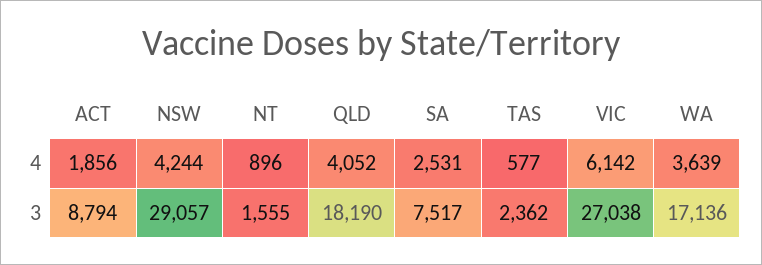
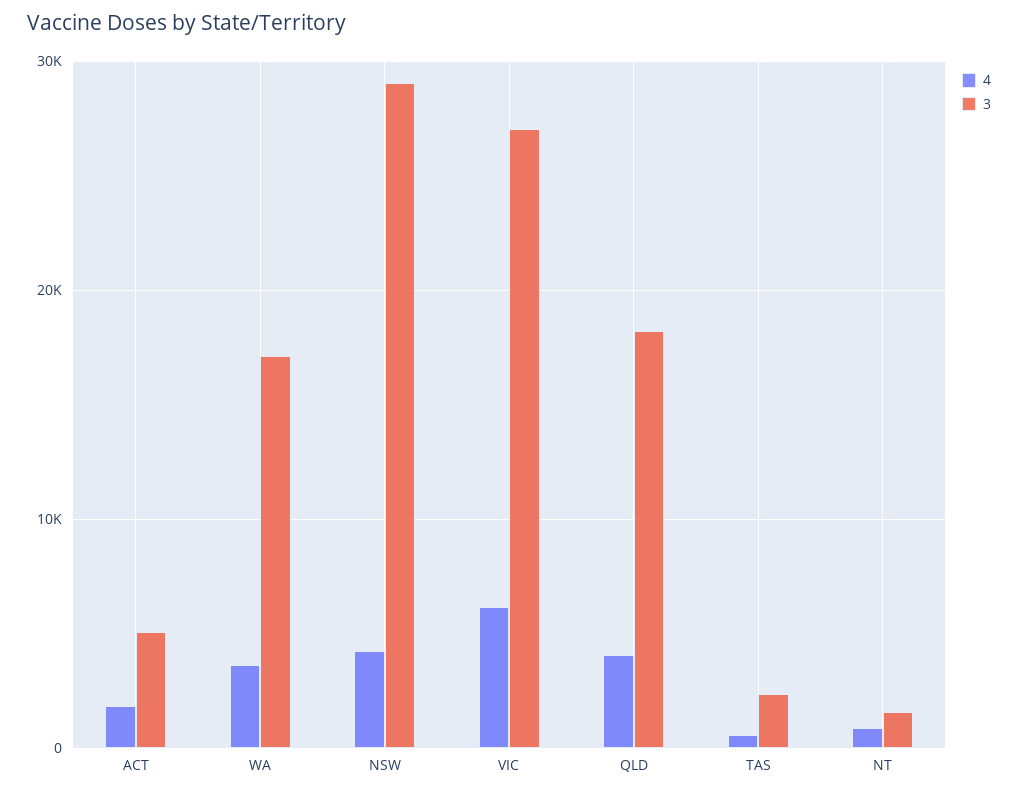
  {
    "4": {
      "ACT": 1856,
      "NSW": 4244,
      "NT": 896,
      "QLD": 4052,
-     "SA": 2531,
      "TAS": 577,
      "VIC": 6142,
      "WA": 3639
    },
    "3": {
-     "ACT": 8794,
+     "ACT": 5000,
      "NSW": 29057,
      "NT": 1555,
      "QLD": 18190,
-     "SA": 7517,
      "TAS": 2362,
      "VIC": 27038,
      "WA": 17136
    }
  }

